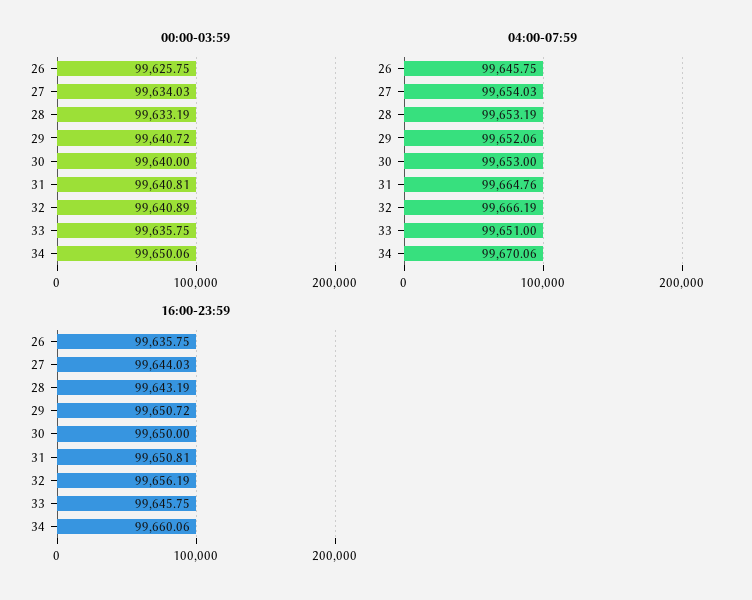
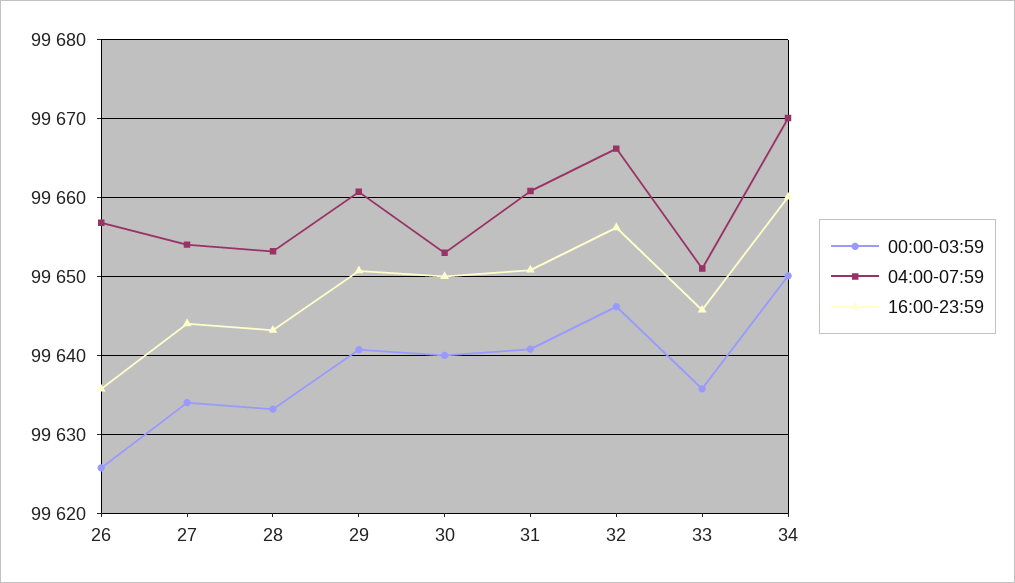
  {
    "00:00-03:59": {
      "26": 99625.75,
      "27": 99634.03,
      "28": 99633.19,
      "29": 99640.72,
      "30": 99640,
      "31": 99640.81,
-     "32": 99640.89,
+     "32": 99646,
      "33": 99635.75,
      "34": 99650.06
    },
    "04:00-07:59": {
-     "26": 99645.75,
+     "26": 99657,
      "27": 99654.03,
      "28": 99653.19,
-     "29": 99652.06,
+     "29": 99661,
      "30": 99653,
-     "31": 99664.76,
+     "31": 99661,
      "32": 99666.19,
      "33": 99651,
      "34": 99670.06
    },
    "16:00-23:59": {
      "26": 99635.75,
      "27": 99644.03,
      "28": 99643.19,
      "29": 99650.72,
      "30": 99650,
      "31": 99650.81,
      "32": 99656.19,
      "33": 99645.75,
      "34": 99660.06
    }
  }

